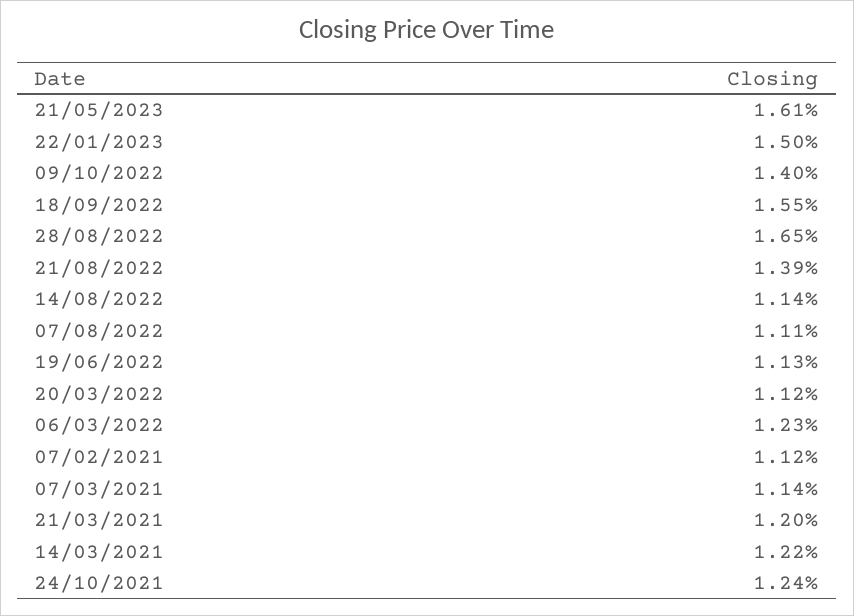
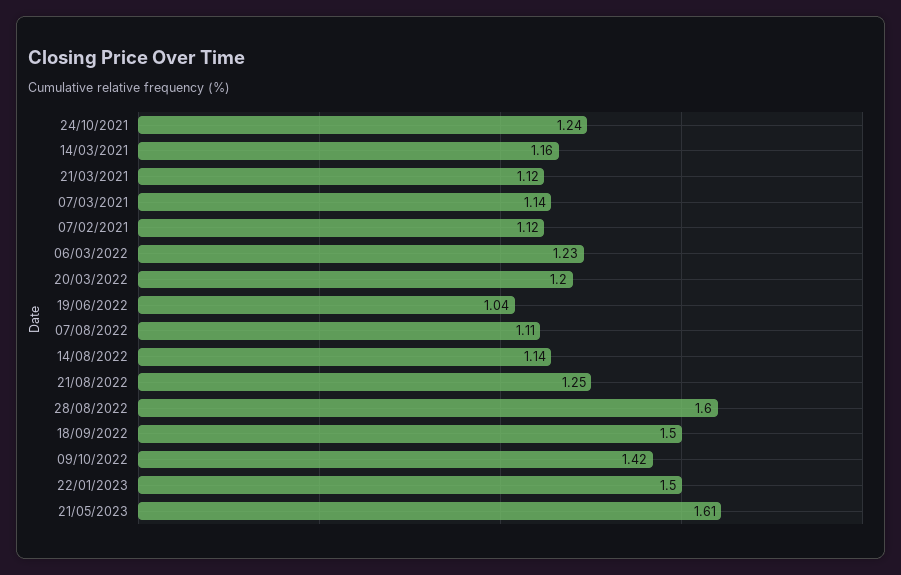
  {
    "21/05/2023": 1.61,
    "22/01/2023": 1.5,
-   "09/10/2022": 1.4,
+   "09/10/2022": 1.42,
-   "18/09/2022": 1.55,
+   "18/09/2022": 1.5,
-   "28/08/2022": 1.65,
+   "28/08/2022": 1.6,
-   "21/08/2022": 1.39,
+   "21/08/2022": 1.25,
    "14/08/2022": 1.14,
    "07/08/2022": 1.11,
-   "19/06/2022": 1.13,
+   "19/06/2022": 1.04,
-   "20/03/2022": 1.12,
+   "20/03/2022": 1.2,
    "06/03/2022": 1.23,
    "07/02/2021": 1.12,
    "07/03/2021": 1.14,
-   "21/03/2021": 1.2,
+   "21/03/2021": 1.12,
-   "14/03/2021": 1.22,
+   "14/03/2021": 1.16,
    "24/10/2021": 1.24
  }

